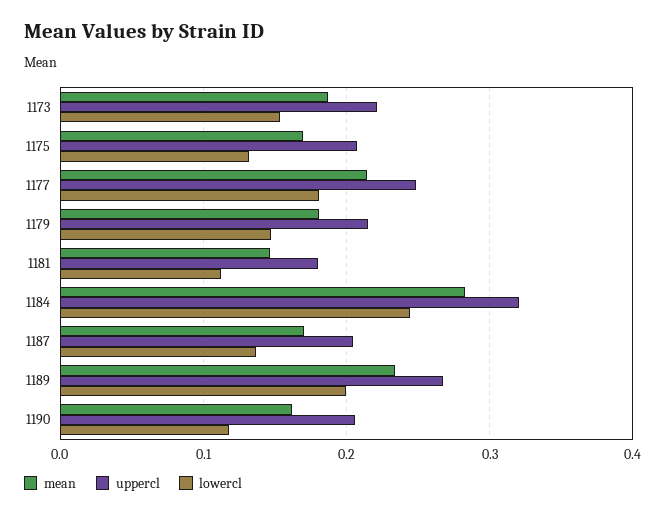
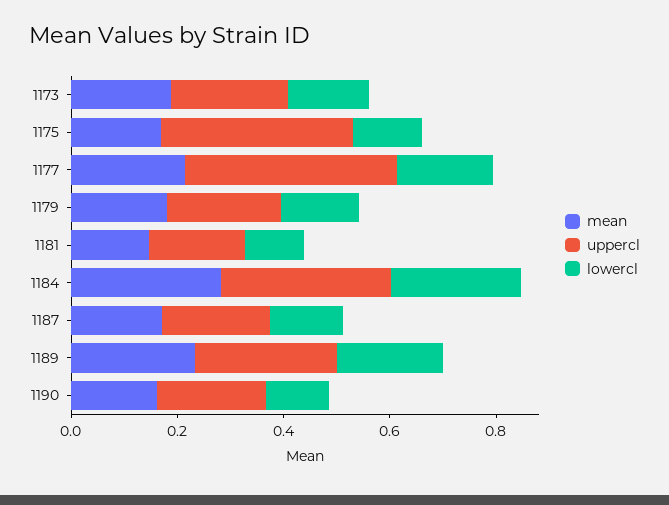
  {
    "mean": {
      "1173": 0.19,
      "1175": 0.17,
      "1177": 0.21,
      "1179": 0.18,
      "1181": 0.15,
      "1184": 0.28,
      "1187": 0.17,
      "1189": 0.23,
      "1190": 0.16
    },
    "uppercl": {
      "1173": 0.22,
-     "1175": 0.21,
+     "1175": 0.35,
-     "1177": 0.25,
+     "1177": 0.4,
      "1179": 0.21,
      "1181": 0.18,
      "1184": 0.32,
      "1187": 0.2,
      "1189": 0.27,
      "1190": 0.21
    },
    "lowercl": {
      "1173": 0.15,
      "1175": 0.13,
      "1177": 0.18,
      "1179": 0.15,
      "1181": 0.11,
      "1184": 0.24,
      "1187": 0.14,
      "1189": 0.2,
      "1190": 0.12
    }
  }

